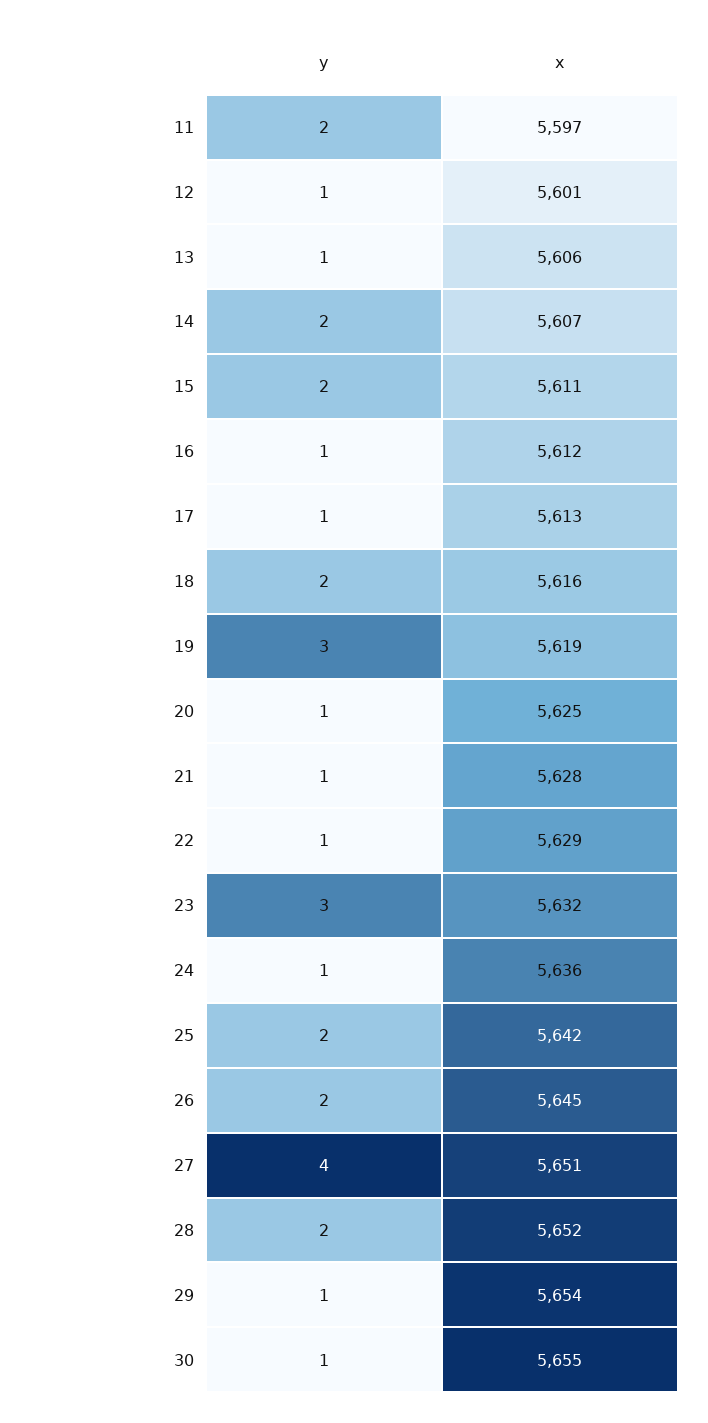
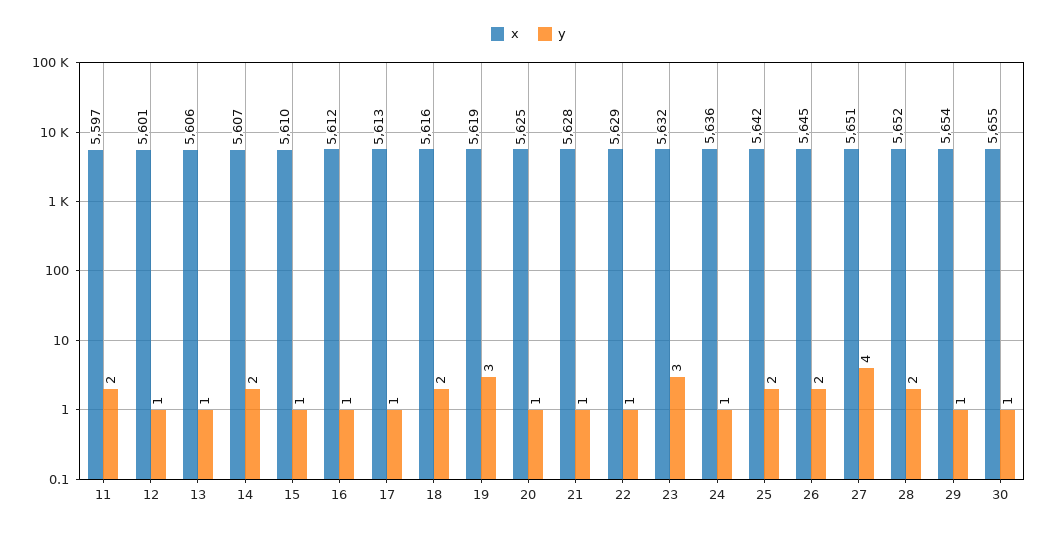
  {
    "y": {
      "11": 2,
      "12": 1,
      "13": 1,
      "14": 2,
-     "15": 2,
+     "15": 1,
      "16": 1,
      "17": 1,
      "18": 2,
      "19": 3,
      "20": 1,
      "21": 1,
      "22": 1,
      "23": 3,
      "24": 1,
      "25": 2,
      "26": 2,
      "27": 4,
      "28": 2,
      "29": 1,
      "30": 1
    },
    "x": {
      "11": 5597,
      "12": 5601,
      "13": 5606,
      "14": 5607,
-     "15": 5611,
+     "15": 5610,
      "16": 5612,
      "17": 5613,
      "18": 5616,
      "19": 5619,
      "20": 5625,
      "21": 5628,
      "22": 5629,
      "23": 5632,
      "24": 5636,
      "25": 5642,
      "26": 5645,
      "27": 5651,
      "28": 5652,
      "29": 5654,
      "30": 5655
    }
  }

